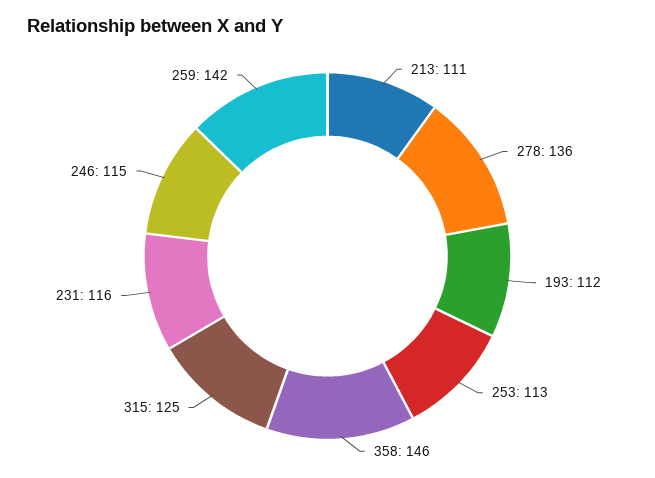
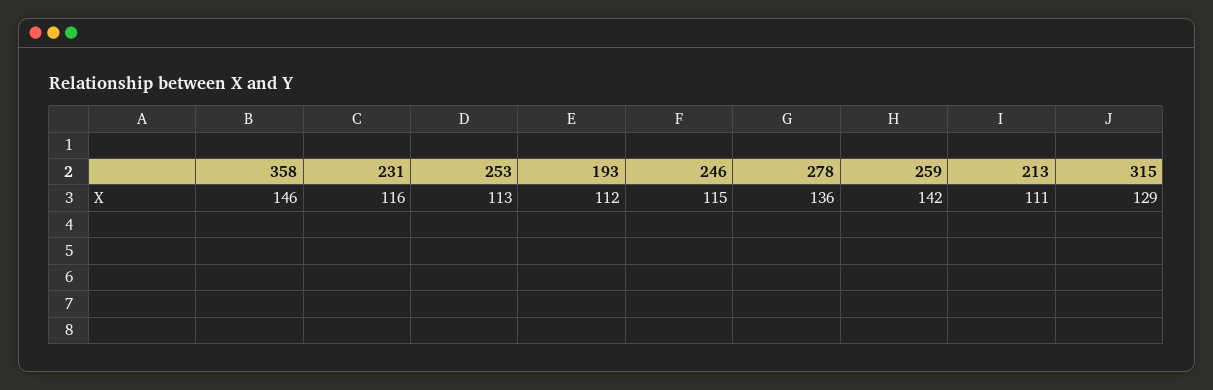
  {
    "213": 111,
    "278": 136,
    "193": 112,
    "253": 113,
    "358": 146,
-   "315": 125,
+   "315": 129,
    "231": 116,
    "246": 115,
    "259": 142
  }

